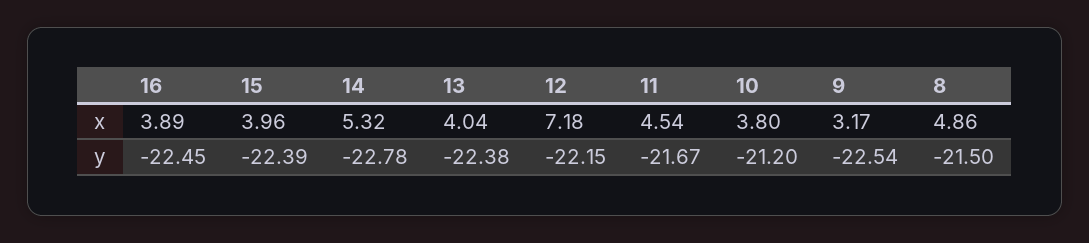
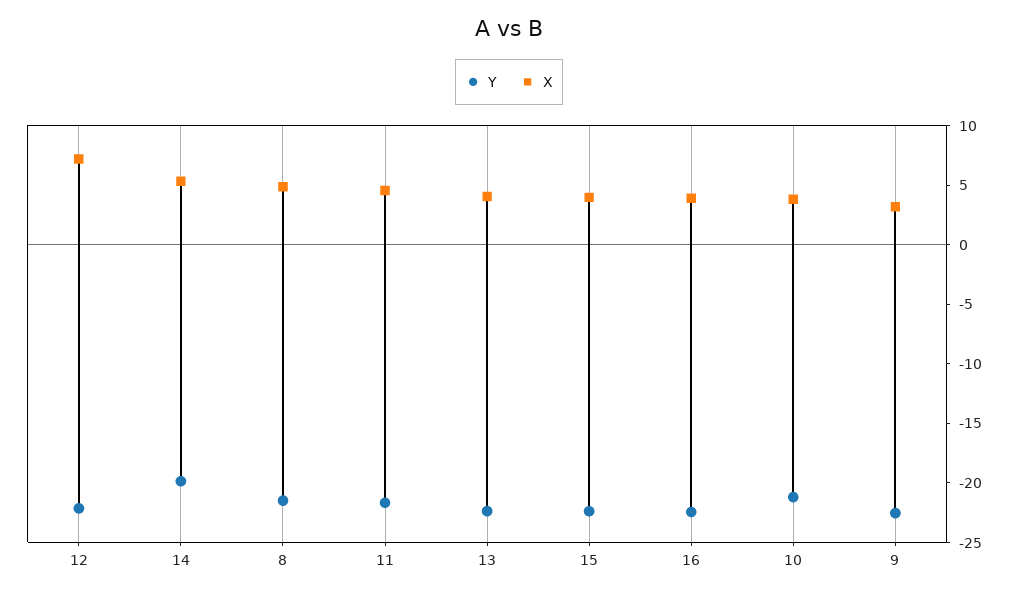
  {
    "x": {
      "16": 3.89,
      "15": 3.96,
      "14": 5.32,
      "13": 4.04,
      "12": 7.18,
      "11": 4.54,
      "10": 3.8,
      "9": 3.17,
      "8": 4.86
    },
    "y": {
      "16": -22.45,
      "15": -22.39,
-     "14": -22.78,
+     "14": -20,
      "13": -22.38,
      "12": -22.15,
      "11": -21.67,
      "10": -21.2,
      "9": -22.54,
      "8": -21.5
    }
  }

